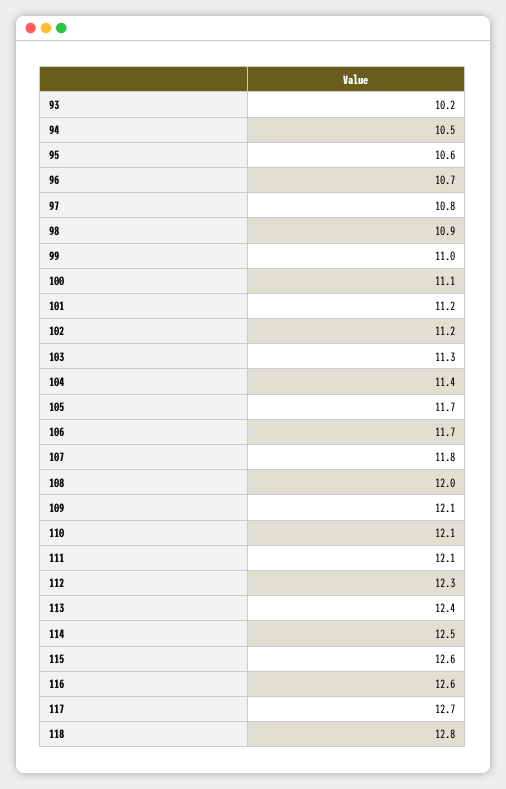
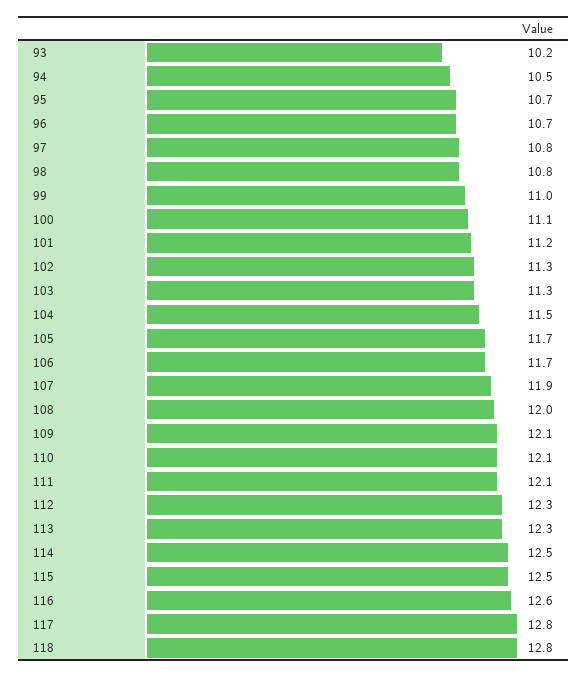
  {
    "93": 10.2,
    "94": 10.5,
-   "95": 10.6,
+   "95": 10.7,
    "96": 10.7,
    "97": 10.8,
-   "98": 10.9,
+   "98": 10.8,
    "99": 11,
    "100": 11.1,
    "101": 11.2,
-   "102": 11.2,
+   "102": 11.3,
    "103": 11.3,
-   "104": 11.4,
+   "104": 11.5,
    "105": 11.7,
    "106": 11.7,
-   "107": 11.8,
+   "107": 11.9,
    "108": 12,
    "109": 12.1,
    "110": 12.1,
    "111": 12.1,
    "112": 12.3,
-   "113": 12.4,
+   "113": 12.3,
    "114": 12.5,
-   "115": 12.6,
+   "115": 12.5,
    "116": 12.6,
-   "117": 12.7,
+   "117": 12.8,
    "118": 12.8
  }

